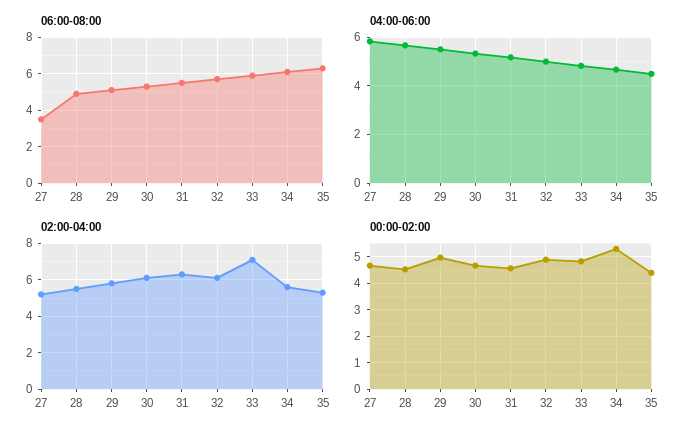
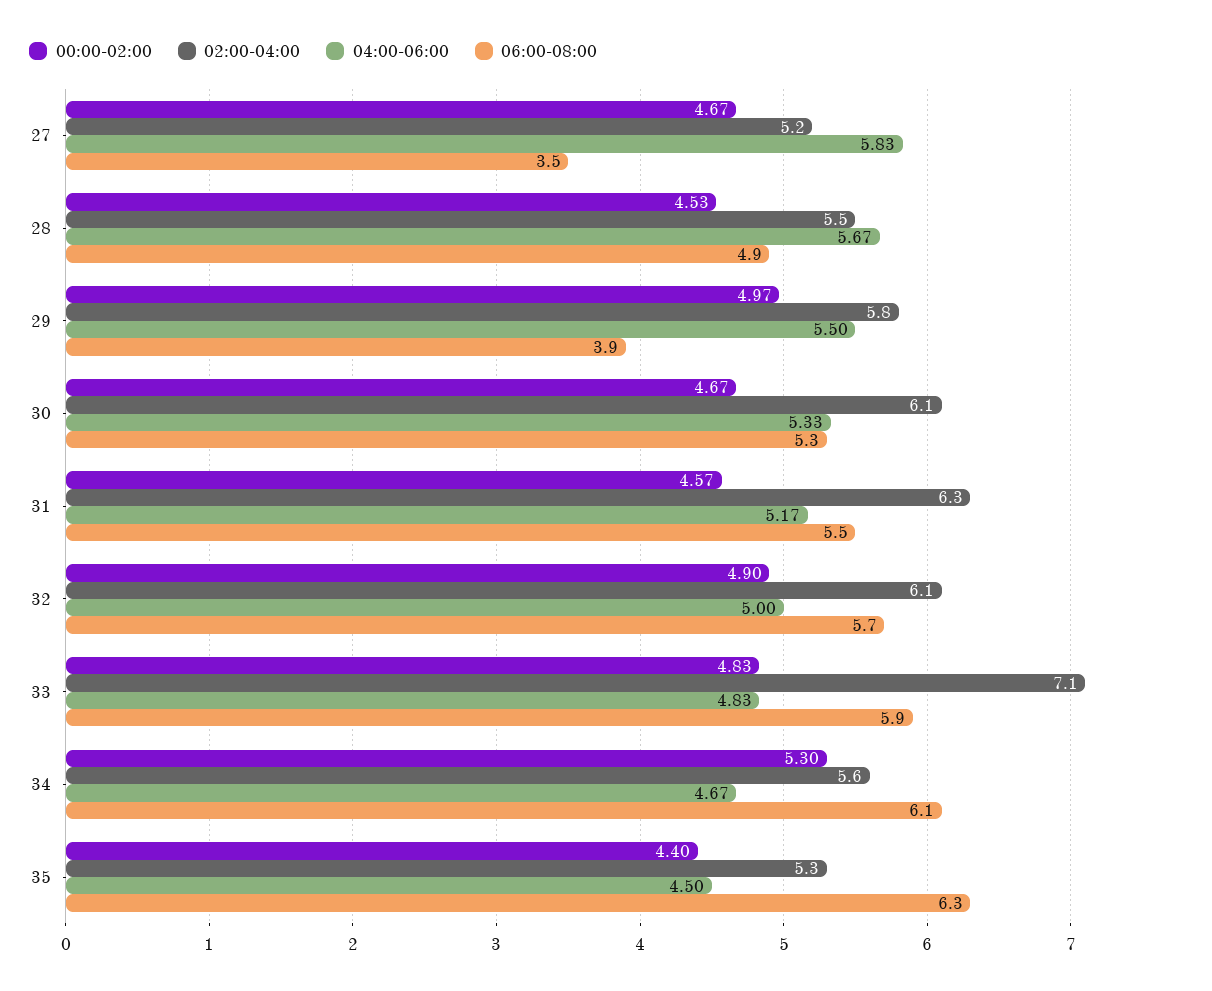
  {
    "06:00-08:00": {
      "27": 3.5,
      "28": 4.9,
-     "29": 5,
+     "29": 3.9,
      "30": 5.3,
      "31": 5.5,
      "32": 5.7,
      "33": 5.9,
      "34": 6.1,
      "35": 6.3
    },
    "04:00-06:00": {
      "27": 5.83,
      "28": 5.67,
      "29": 5.5,
      "30": 5.33,
      "31": 5.17,
      "32": 5,
      "33": 4.83,
      "34": 4.67,
      "35": 4.5
    },
    "02:00-04:00": {
      "27": 5.2,
      "28": 5.5,
      "29": 5.8,
      "30": 6.1,
      "31": 6.3,
      "32": 6.1,
      "33": 7.1,
      "34": 5.6,
      "35": 5.3
    },
    "00:00-02:00": {
      "27": 4.67,
      "28": 4.53,
      "29": 4.97,
      "30": 4.67,
      "31": 4.57,
      "32": 4.9,
      "33": 4.83,
      "34": 5.3,
      "35": 4.4
    }
  }

